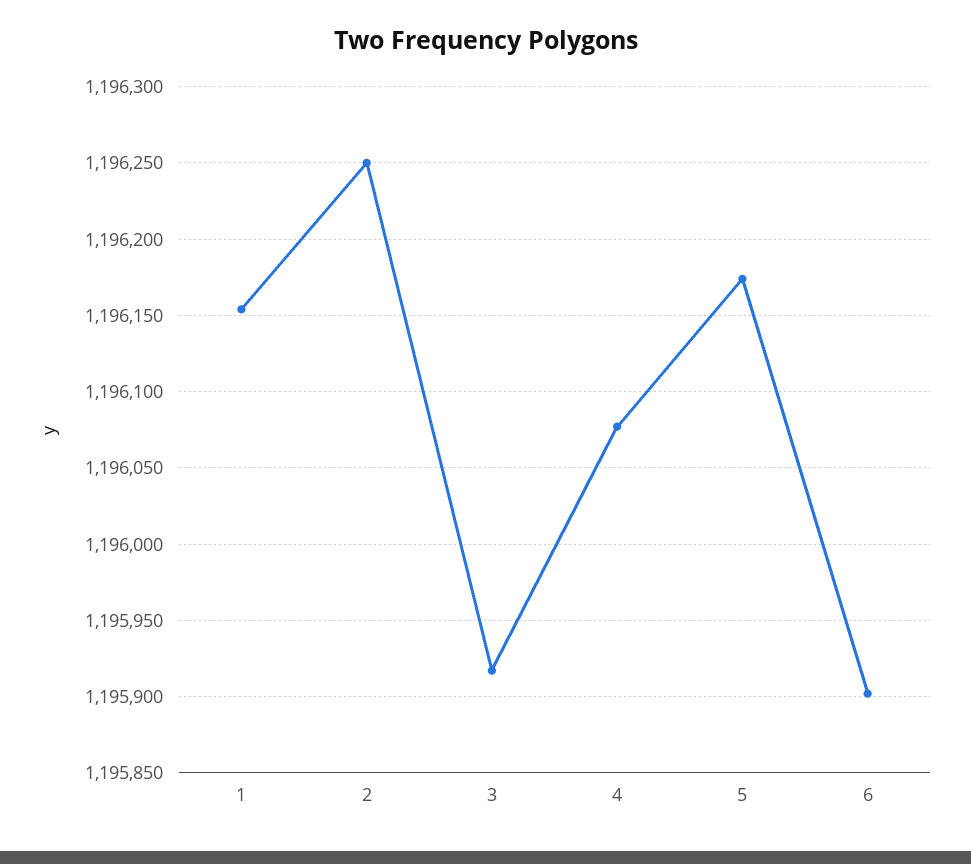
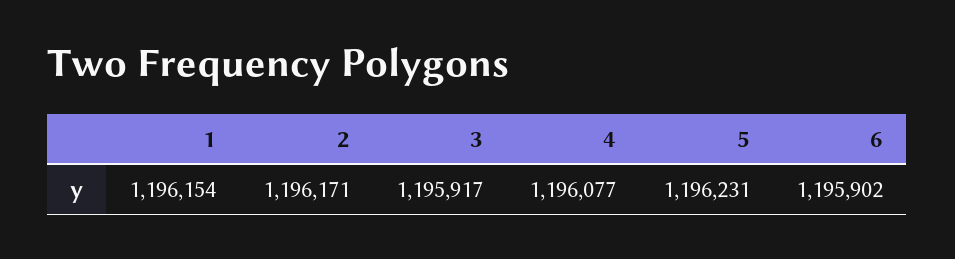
  {
    "1": 1196154,
-   "2": 1196250,
+   "2": 1196171,
    "3": 1195917,
    "4": 1196077,
-   "5": 1196175,
+   "5": 1196231,
    "6": 1195902
  }

